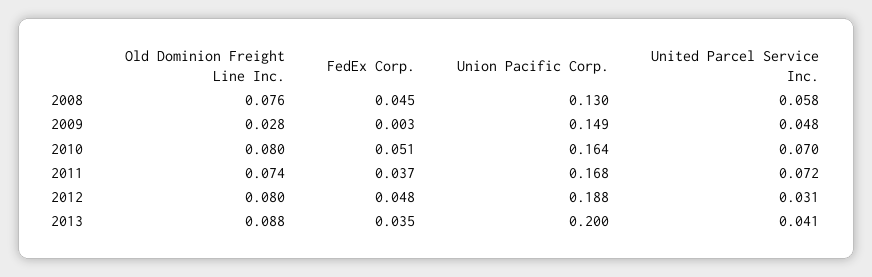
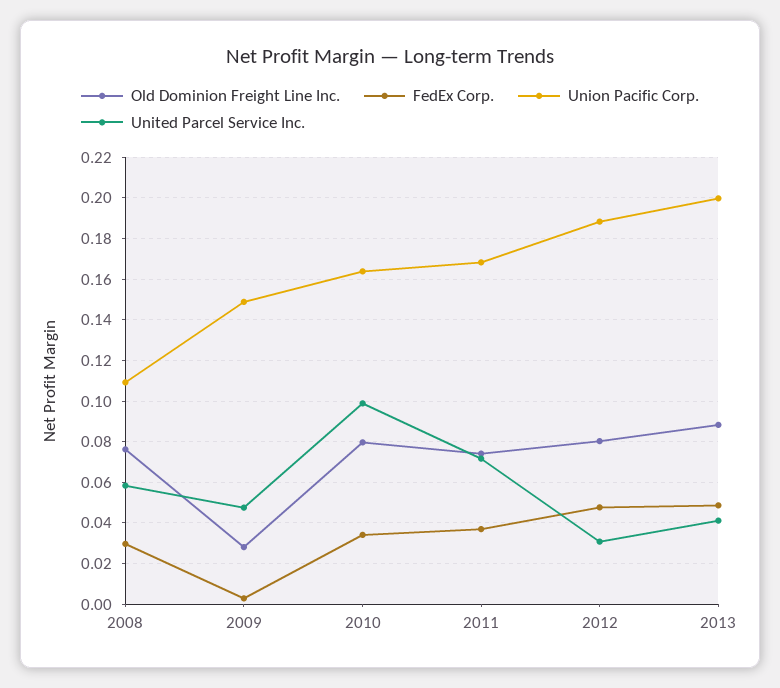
  {
    "Old Dominion Freight Line Inc.": {
      "2008": 0.076,
      "2009": 0.028,
      "2010": 0.08,
      "2011": 0.074,
      "2012": 0.08,
      "2013": 0.088
    },
    "FedEx Corp.": {
-     "2008": 0.045,
+     "2008": 0.03,
      "2009": 0.003,
-     "2010": 0.051,
+     "2010": 0.035,
      "2011": 0.037,
      "2012": 0.048,
-     "2013": 0.035
+     "2013": 0.05
    },
    "Union Pacific Corp.": {
-     "2008": 0.13,
+     "2008": 0.11,
      "2009": 0.149,
      "2010": 0.164,
      "2011": 0.168,
      "2012": 0.188,
      "2013": 0.2
    },
    "United Parcel Service Inc.": {
      "2008": 0.058,
      "2009": 0.048,
-     "2010": 0.07,
+     "2010": 0.1,
      "2011": 0.072,
      "2012": 0.031,
      "2013": 0.041
    }
  }

